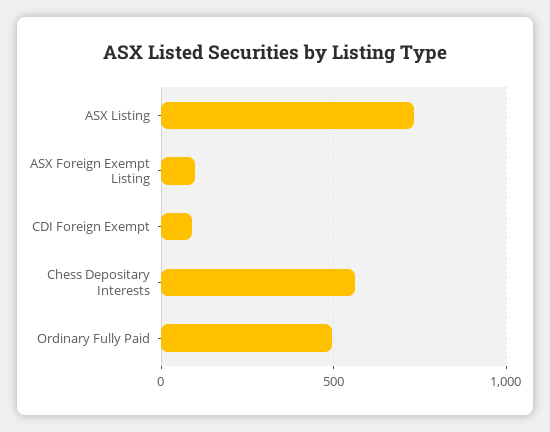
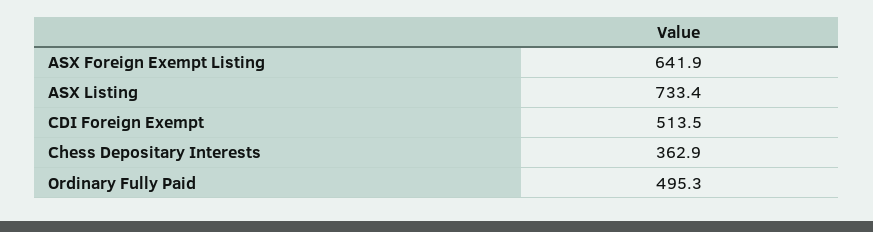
  {
    "ASX Listing": 733.4,
-   "ASX Foreign Exempt Listing": 100,
+   "ASX Foreign Exempt Listing": 641.9,
-   "CDI Foreign Exempt": 100,
+   "CDI Foreign Exempt": 513.5,
-   "Chess Depositary Interests": 550,
+   "Chess Depositary Interests": 362.9,
    "Ordinary Fully Paid": 495.3
  }

